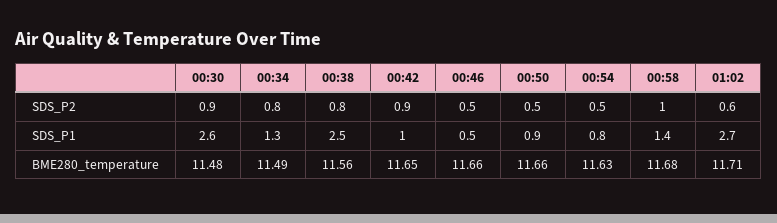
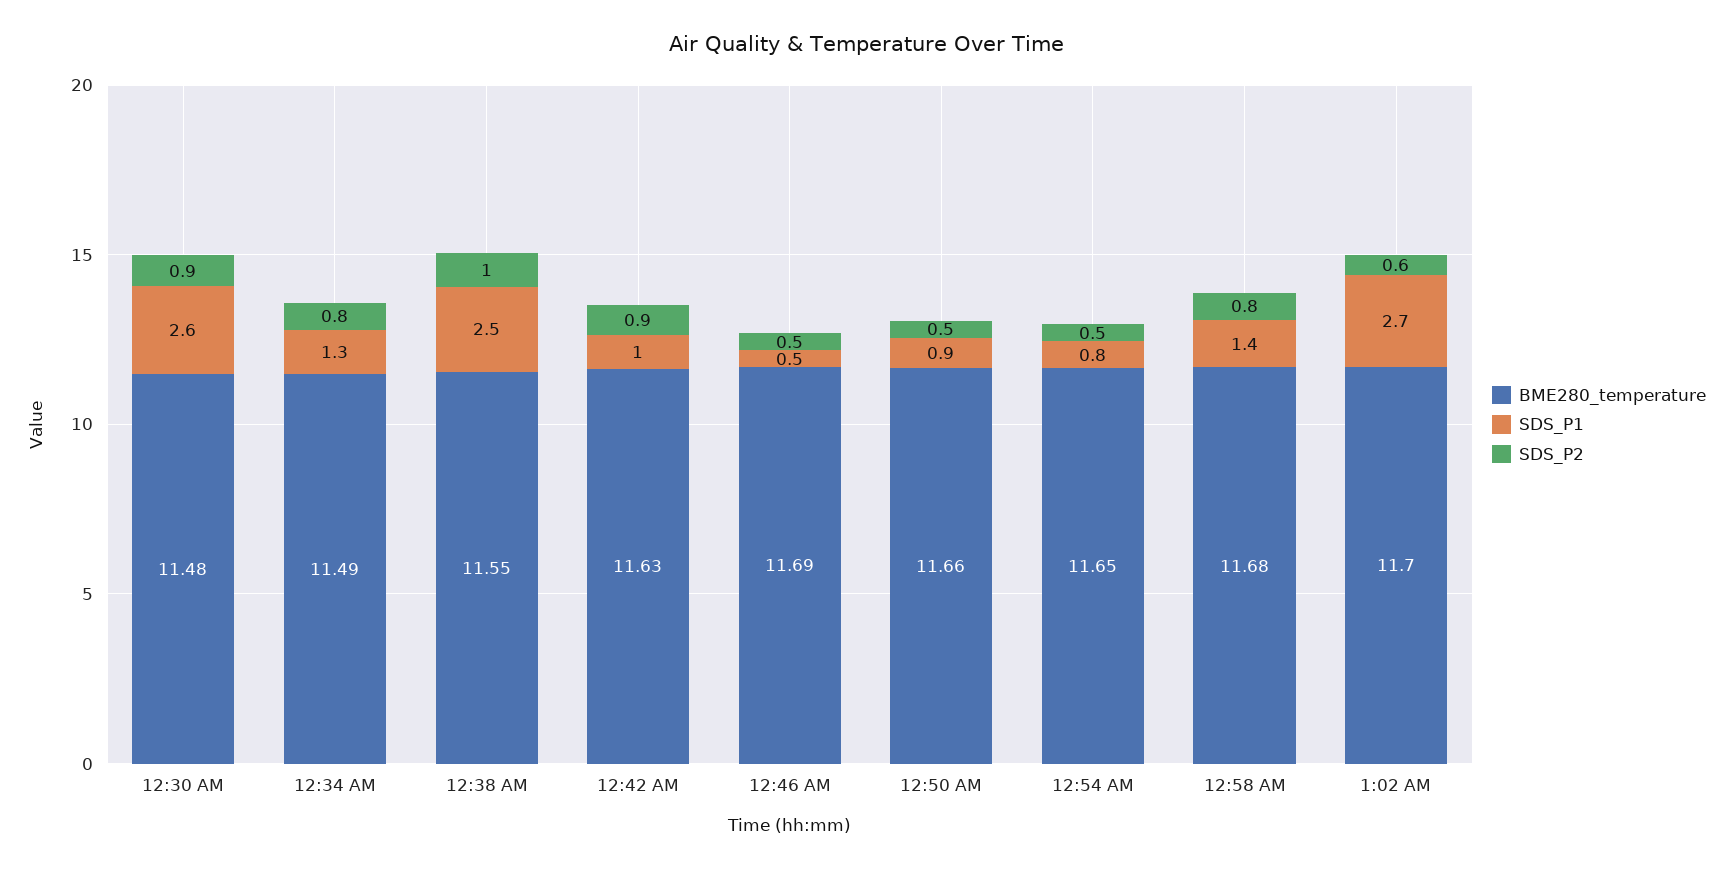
  {
    "SDS_P2": {
      "00:30": 0.9,
      "00:34": 0.8,
-     "00:38": 0.8,
+     "00:38": 1,
      "00:42": 0.9,
      "00:46": 0.5,
      "00:50": 0.5,
      "00:54": 0.5,
-     "00:58": 1,
+     "00:58": 0.8,
      "01:02": 0.6
    },
    "SDS_P1": {
      "00:30": 2.6,
      "00:34": 1.3,
      "00:38": 2.5,
      "00:42": 1,
      "00:46": 0.5,
      "00:50": 0.9,
      "00:54": 0.8,
      "00:58": 1.4,
      "01:02": 2.7
    },
    "BME280_temperature": {
      "00:30": 11.48,
      "00:34": 11.49,
-     "00:38": 11.56,
+     "00:38": 11.55,
-     "00:42": 11.65,
+     "00:42": 11.63,
-     "00:46": 11.66,
+     "00:46": 11.69,
      "00:50": 11.66,
-     "00:54": 11.63,
+     "00:54": 11.65,
      "00:58": 11.68,
-     "01:02": 11.71
+     "01:02": 11.7
    }
  }

